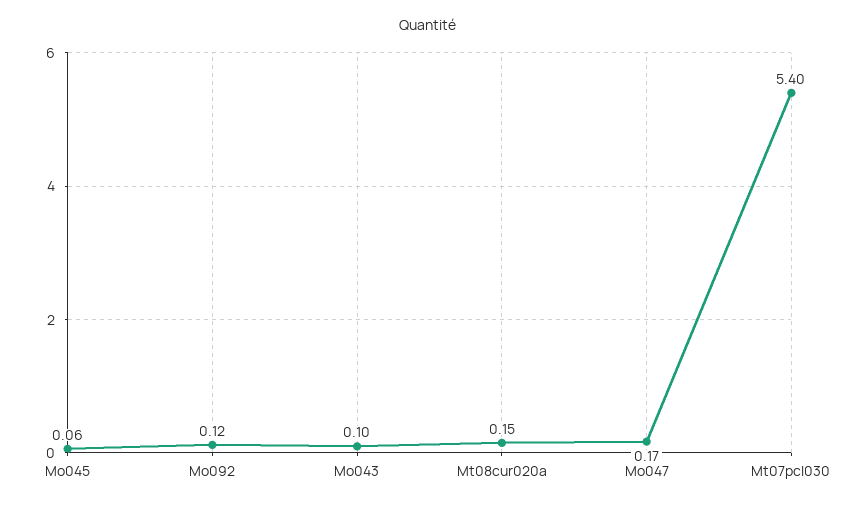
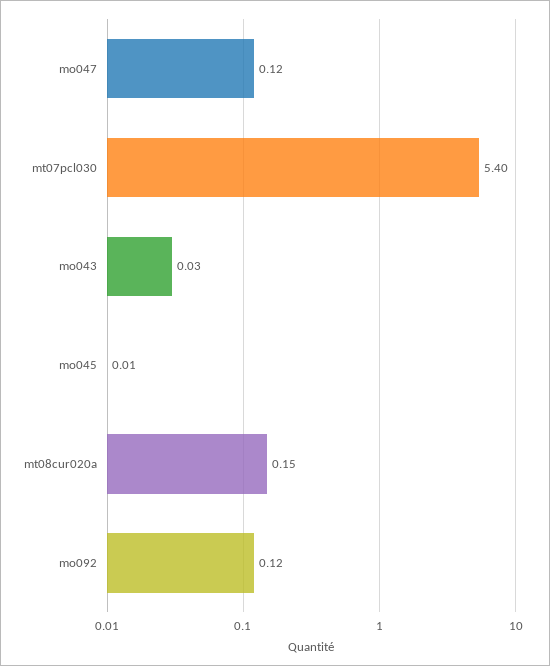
  {
-   "Mo045": 0.06,
+   "Mo045": 0.01,
    "Mo092": 0.12,
-   "Mo043": 0.1,
+   "Mo043": 0.03,
    "Mt08cur020a": 0.15,
-   "Mo047": 0.17,
+   "Mo047": 0.12,
    "Mt07pcl030": 5.4
  }

